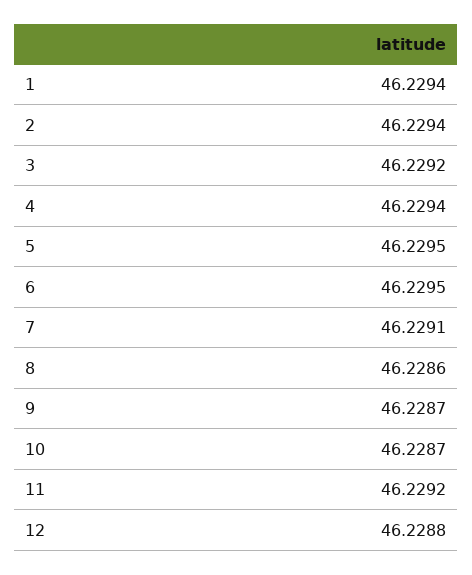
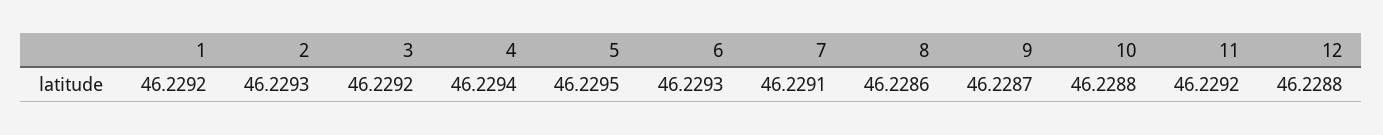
  {
-   "1": 46.2294,
+   "1": 46.2292,
-   "2": 46.2294,
+   "2": 46.2293,
    "3": 46.2292,
    "4": 46.2294,
    "5": 46.2295,
-   "6": 46.2295,
+   "6": 46.2293,
    "7": 46.2291,
    "8": 46.2286,
    "9": 46.2287,
-   "10": 46.2287,
+   "10": 46.2288,
    "11": 46.2292,
    "12": 46.2288
  }

